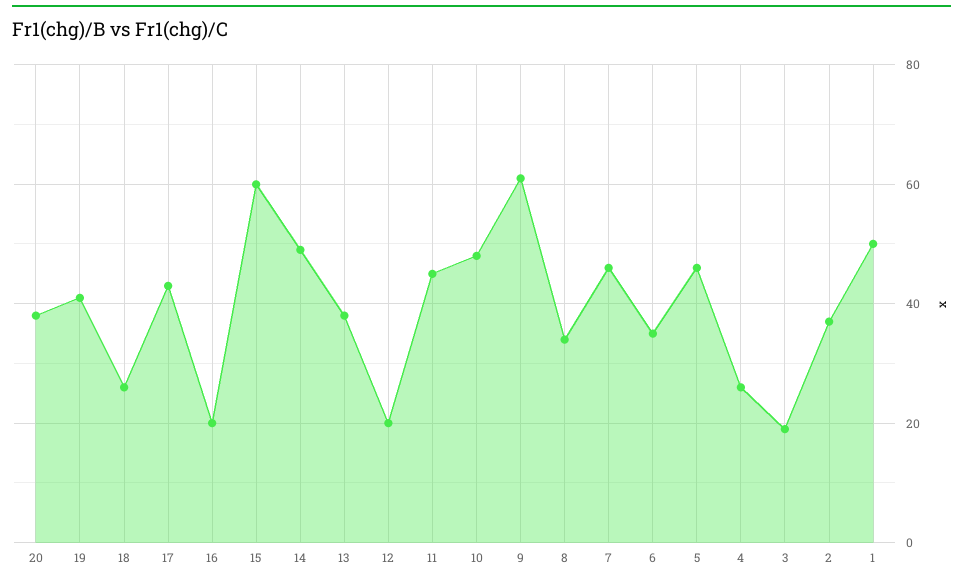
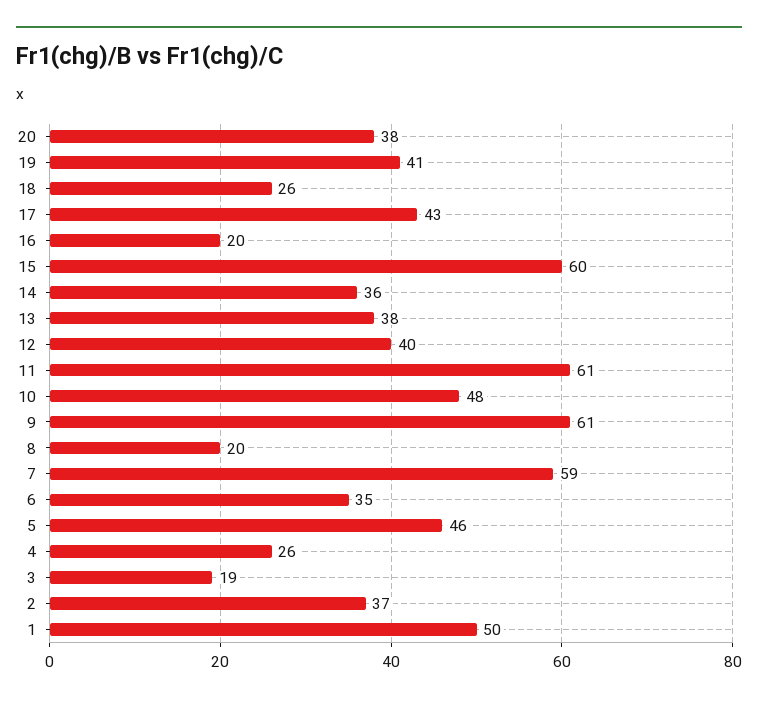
  {
    "20": 38,
    "19": 41,
    "18": 26,
    "17": 43,
    "16": 20,
    "15": 60,
-   "14": 50,
+   "14": 36,
    "13": 38,
-   "12": 20,
+   "12": 40,
-   "11": 45,
+   "11": 61,
    "10": 48,
    "9": 61,
-   "8": 35,
+   "8": 20,
-   "7": 45,
+   "7": 59,
    "6": 35,
    "5": 46,
    "4": 26,
    "3": 19,
    "2": 37,
    "1": 50
  }

